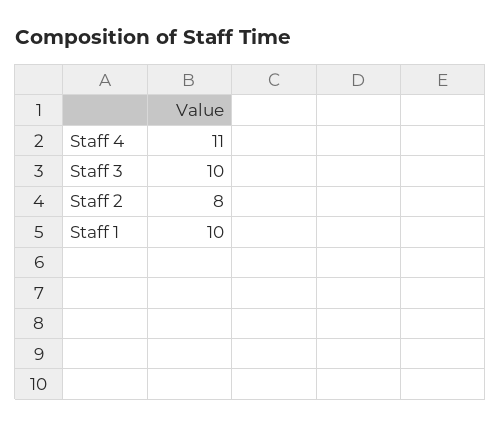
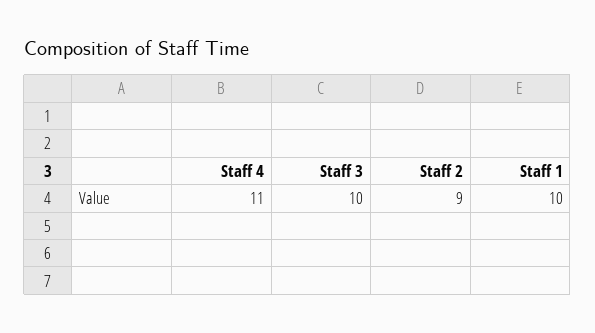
  {
    "Staff 4": 11,
    "Staff 3": 10,
-   "Staff 2": 8,
+   "Staff 2": 9,
    "Staff 1": 10
  }

